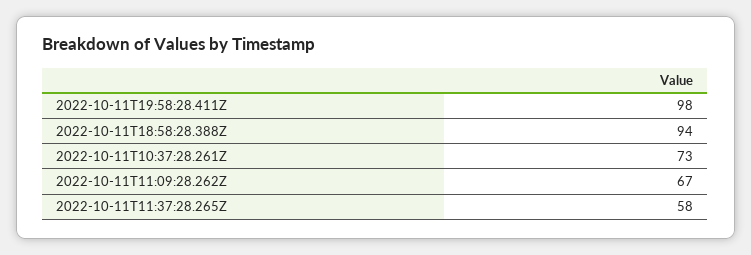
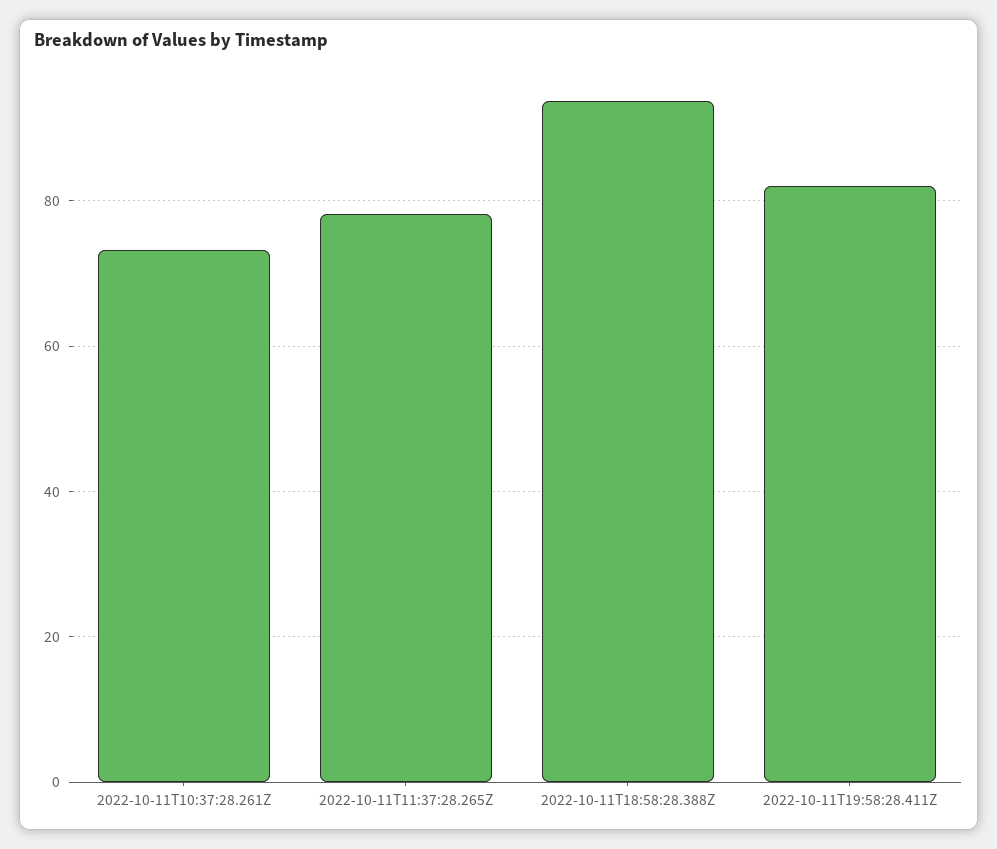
  {
-   "2022-10-11T19:58:28.411Z": 98,
+   "2022-10-11T19:58:28.411Z": 82,
    "2022-10-11T18:58:28.388Z": 94,
    "2022-10-11T10:37:28.261Z": 73,
-   "2022-10-11T11:09:28.262Z": 67,
-   "2022-10-11T11:37:28.265Z": 58
+   "2022-10-11T11:37:28.265Z": 78
  }

